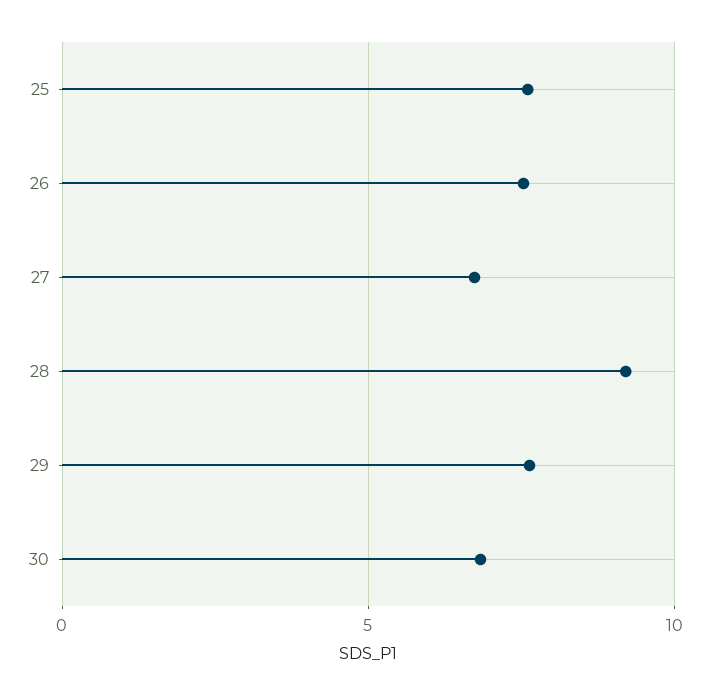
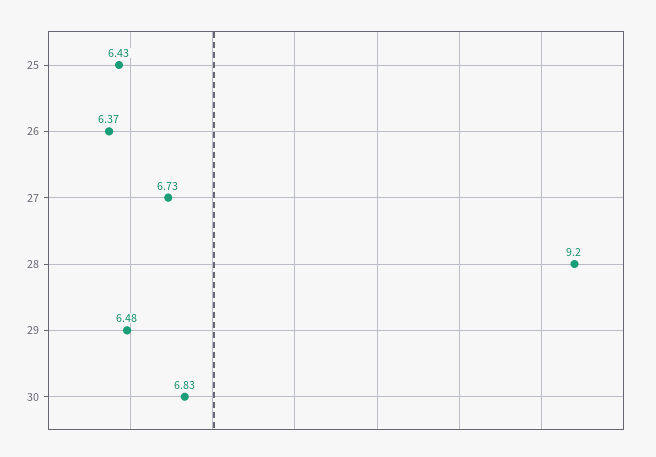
  {
-   "25": 7.5,
+   "25": 6.43,
-   "26": 7.5,
+   "26": 6.37,
    "27": 6.73,
    "28": 9.2,
-   "29": 7.5,
+   "29": 6.48,
    "30": 6.83
  }

